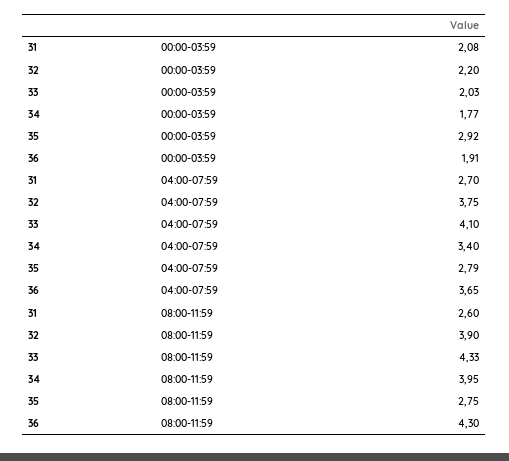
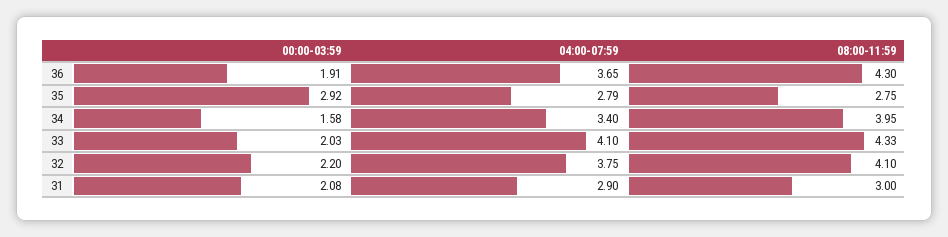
  {
    "31": {
      "00:00-03:59": 2.08,
-     "04:00-07:59": 2.7,
+     "04:00-07:59": 2.9,
-     "08:00-11:59": 2.6
+     "08:00-11:59": 3
    },
    "32": {
      "00:00-03:59": 2.2,
      "04:00-07:59": 3.75,
-     "08:00-11:59": 3.9
+     "08:00-11:59": 4.1
    },
    "33": {
      "00:00-03:59": 2.03,
      "04:00-07:59": 4.1,
      "08:00-11:59": 4.33
    },
    "34": {
-     "00:00-03:59": 1.77,
+     "00:00-03:59": 1.58,
      "04:00-07:59": 3.4,
      "08:00-11:59": 3.95
    },
    "35": {
      "00:00-03:59": 2.92,
      "04:00-07:59": 2.79,
      "08:00-11:59": 2.75
    },
    "36": {
      "00:00-03:59": 1.91,
      "04:00-07:59": 3.65,
      "08:00-11:59": 4.3
    }
  }

